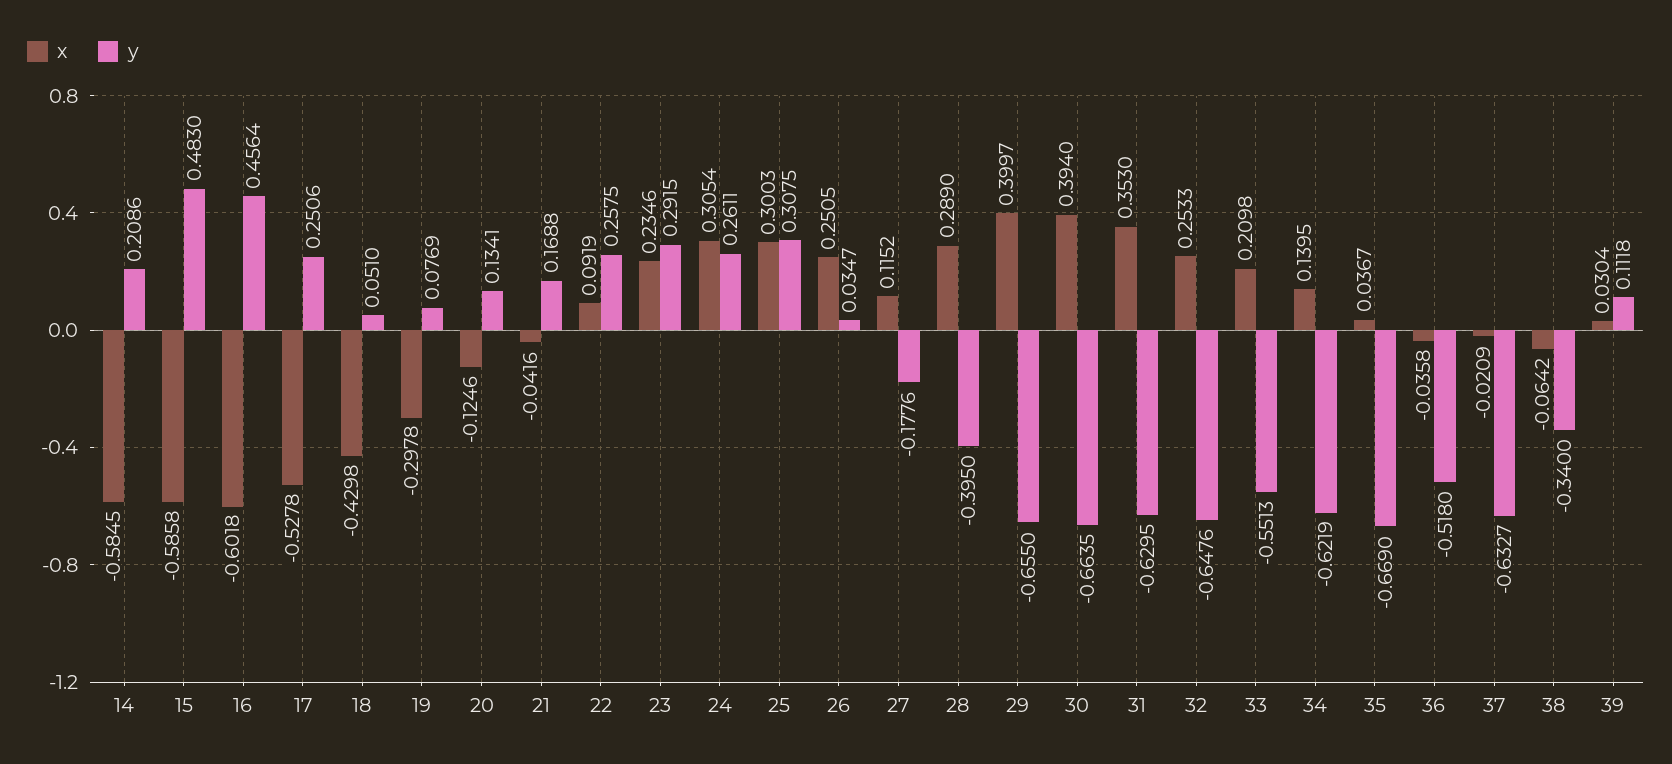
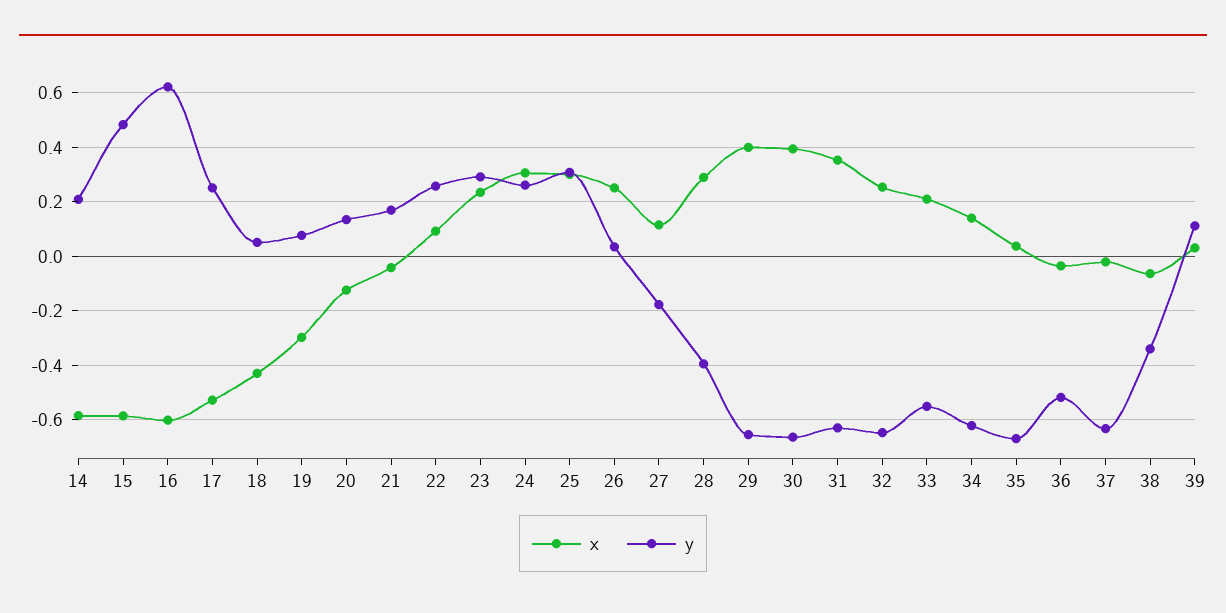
  {
    "x": {
      "14": -0.5845,
      "15": -0.5858,
      "16": -0.6018,
      "17": -0.5278,
      "18": -0.4298,
      "19": -0.2978,
      "20": -0.1246,
      "21": -0.0416,
      "22": 0.0919,
      "23": 0.2346,
      "24": 0.3054,
      "25": 0.3003,
      "26": 0.2505,
      "27": 0.1152,
      "28": 0.289,
      "29": 0.3997,
      "30": 0.394,
      "31": 0.353,
      "32": 0.2533,
      "33": 0.2098,
      "34": 0.1395,
      "35": 0.0367,
      "36": -0.0358,
      "37": -0.0209,
      "38": -0.0642,
      "39": 0.0304
    },
    "y": {
      "14": 0.2086,
      "15": 0.483,
-     "16": 0.4564,
+     "16": 0.625,
      "17": 0.2506,
      "18": 0.051,
      "19": 0.0769,
      "20": 0.1341,
      "21": 0.1688,
      "22": 0.2575,
      "23": 0.2915,
      "24": 0.2611,
      "25": 0.3075,
      "26": 0.0347,
      "27": -0.1776,
      "28": -0.395,
      "29": -0.655,
      "30": -0.6635,
      "31": -0.6295,
      "32": -0.6476,
      "33": -0.5513,
      "34": -0.6219,
      "35": -0.669,
      "36": -0.518,
      "37": -0.6327,
      "38": -0.34,
      "39": 0.1118
    }
  }

